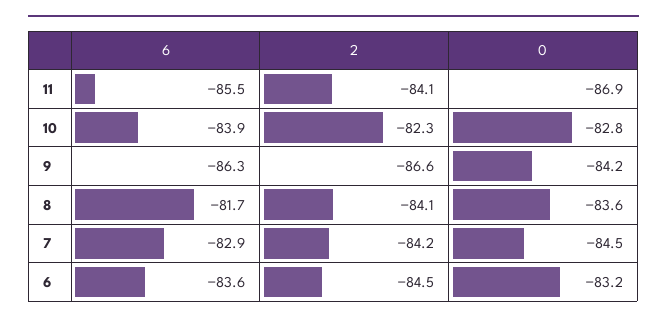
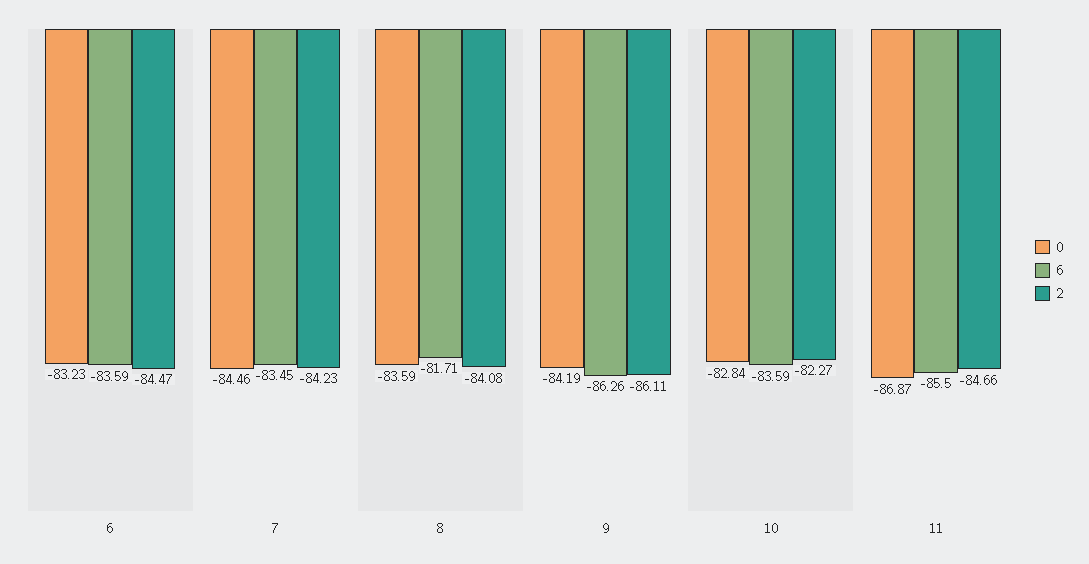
  {
    "6": {
      "11": -85.5,
-     "10": -83.9,
+     "10": -83.59,
      "9": -86.26,
      "8": -81.71,
-     "7": -82.9,
+     "7": -83.45,
      "6": -83.59
    },
    "2": {
-     "11": -84.1,
+     "11": -84.66,
      "10": -82.27,
-     "9": -86.6,
+     "9": -86.11,
      "8": -84.08,
      "7": -84.23,
      "6": -84.47
    },
    "0": {
      "11": -86.87,
      "10": -82.84,
      "9": -84.19,
      "8": -83.59,
      "7": -84.46,
      "6": -83.23
    }
  }

